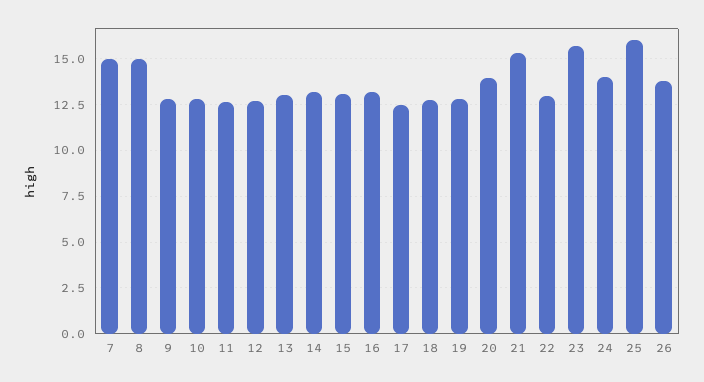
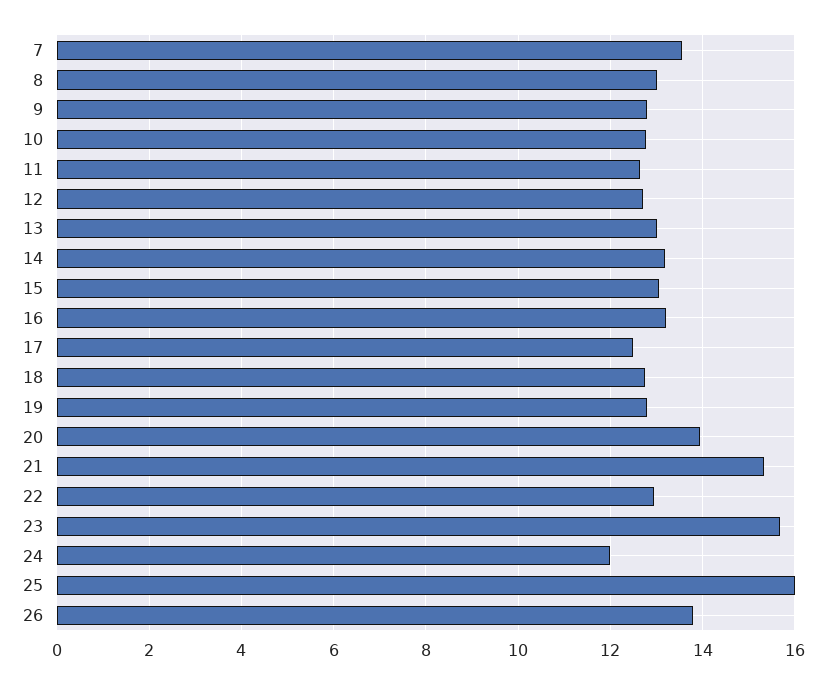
  {
-   "7": 15,
+   "7": 13.6,
-   "8": 15,
+   "8": 13,
    "9": 12.8,
    "10": 12.8,
    "11": 12.6,
    "12": 12.8,
    "13": 13,
    "14": 13.2,
    "15": 13,
    "16": 13.2,
    "17": 12.6,
    "18": 12.8,
    "19": 12.8,
    "20": 14,
    "21": 15.4,
    "22": 13,
    "23": 15.6,
-   "24": 14,
+   "24": 12,
    "25": 16,
    "26": 13.8
  }

